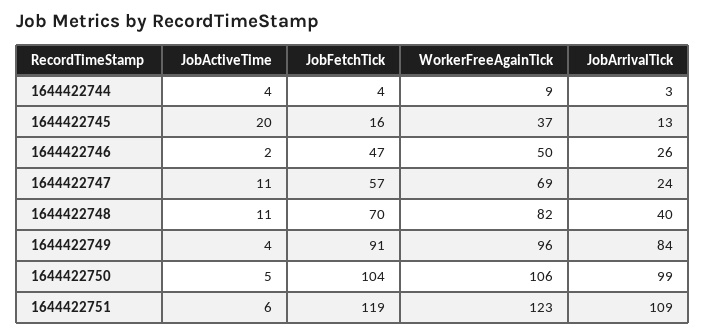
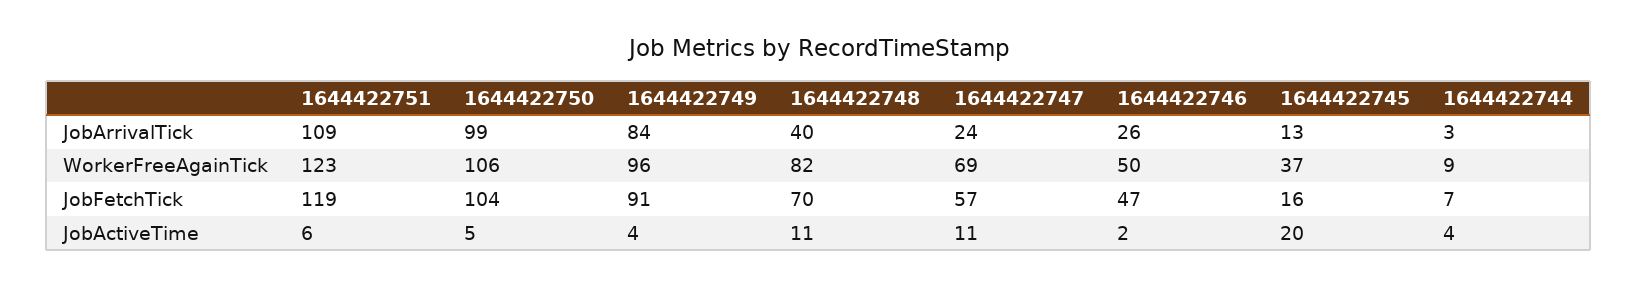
  {
    "JobActiveTime": {
      "1644422744": 4,
      "1644422745": 20,
      "1644422746": 2,
      "1644422747": 11,
      "1644422748": 11,
      "1644422749": 4,
      "1644422750": 5,
      "1644422751": 6
    },
    "JobFetchTick": {
-     "1644422744": 4,
+     "1644422744": 7,
      "1644422745": 16,
      "1644422746": 47,
      "1644422747": 57,
      "1644422748": 70,
      "1644422749": 91,
      "1644422750": 104,
      "1644422751": 119
    },
    "WorkerFreeAgainTick": {
      "1644422744": 9,
      "1644422745": 37,
      "1644422746": 50,
      "1644422747": 69,
      "1644422748": 82,
      "1644422749": 96,
      "1644422750": 106,
      "1644422751": 123
    },
    "JobArrivalTick": {
      "1644422744": 3,
      "1644422745": 13,
      "1644422746": 26,
      "1644422747": 24,
      "1644422748": 40,
      "1644422749": 84,
      "1644422750": 99,
      "1644422751": 109
    }
  }

